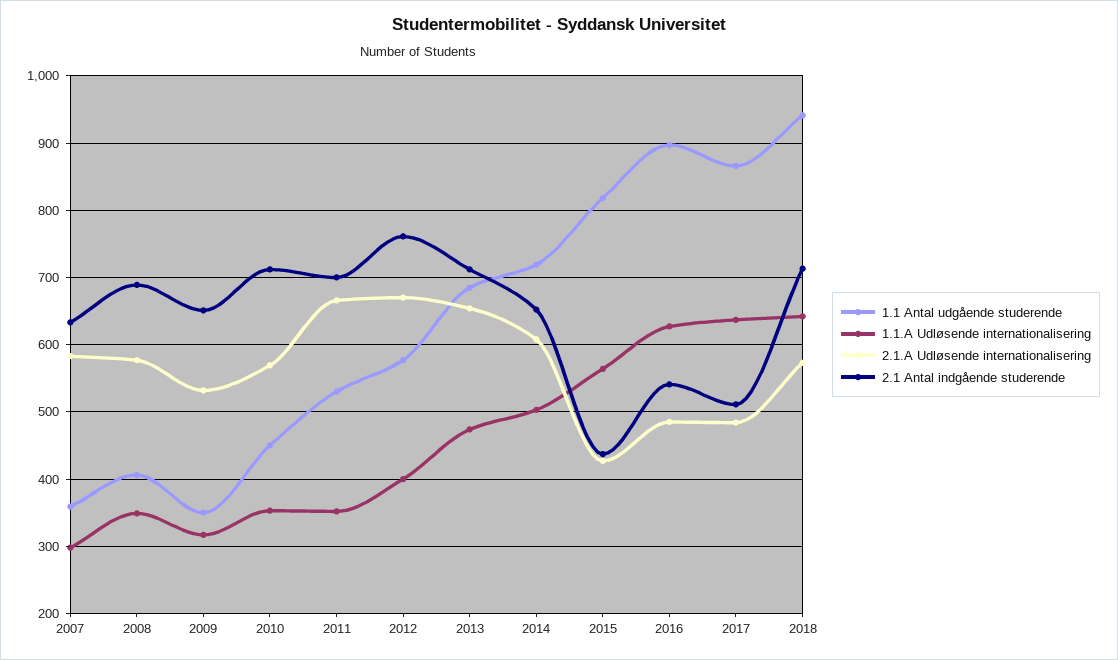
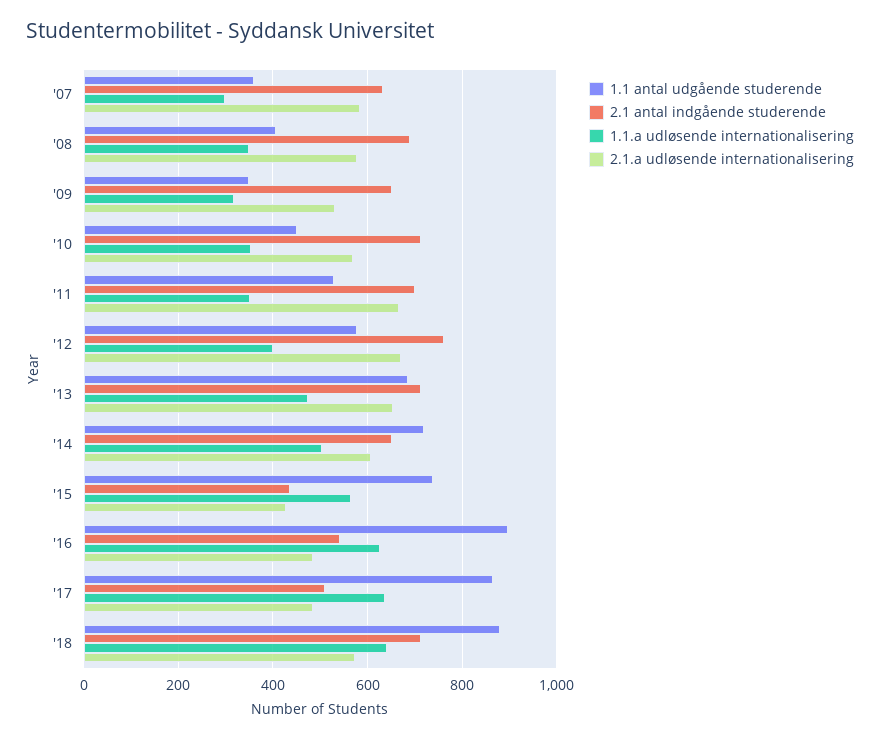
  {
    "1.1 Antal udgående studerende": {
      "2007": 360,
      "2008": 410,
      "2009": 350,
      "2010": 450,
      "2011": 530,
      "2012": 580,
      "2013": 690,
      "2014": 720,
-     "2015": 820,
+     "2015": 740,
      "2016": 900,
      "2017": 870,
-     "2018": 940
+     "2018": 880
    },
    "1.1.A Udløsende internationalisering": {
      "2007": 300,
      "2008": 350,
      "2009": 320,
      "2010": 350,
      "2011": 350,
      "2012": 400,
      "2013": 470,
      "2014": 500,
      "2015": 560,
      "2016": 630,
      "2017": 640,
      "2018": 640
    },
    "2.1.A Udløsende internationalisering": {
      "2007": 580,
      "2008": 580,
      "2009": 530,
      "2010": 570,
      "2011": 670,
      "2012": 670,
      "2013": 650,
      "2014": 610,
      "2015": 430,
      "2016": 490,
      "2017": 480,
      "2018": 570
    },
    "2.1 Antal indgående studerende": {
      "2007": 630,
      "2008": 690,
      "2009": 650,
      "2010": 710,
      "2011": 700,
      "2012": 760,
      "2013": 710,
      "2014": 650,
      "2015": 440,
      "2016": 540,
      "2017": 510,
      "2018": 710
    }
  }

